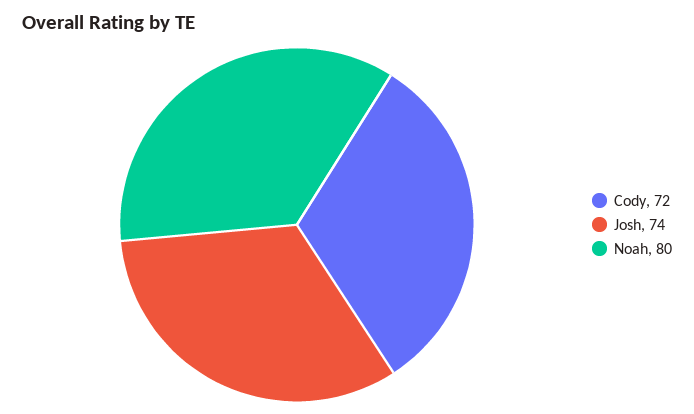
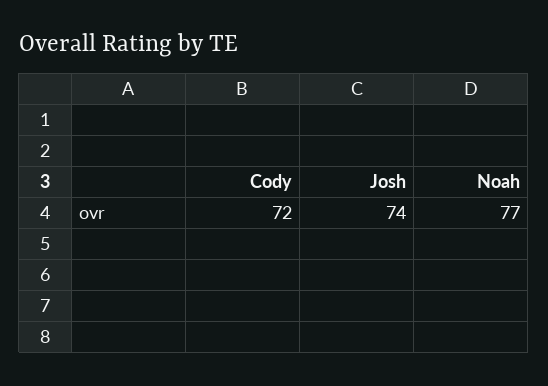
  {
    "Cody": 72,
    "Josh": 74,
-   "Noah": 80
+   "Noah": 77
  }

